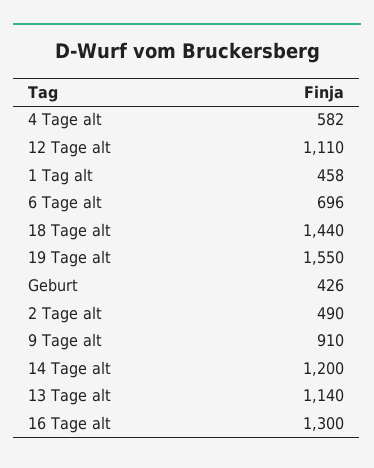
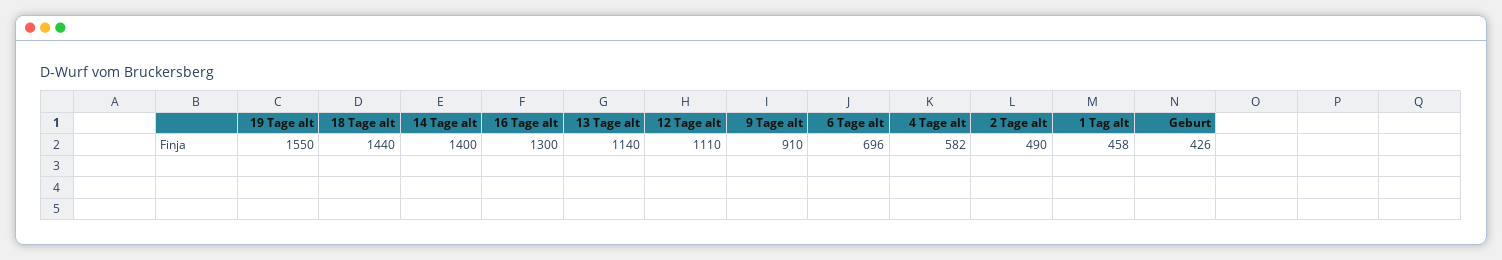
  {
    "4 Tage alt": 582,
    "12 Tage alt": 1110,
    "1 Tag alt": 458,
    "6 Tage alt": 696,
    "18 Tage alt": 1440,
    "19 Tage alt": 1550,
    "Geburt": 426,
    "2 Tage alt": 490,
    "9 Tage alt": 910,
-   "14 Tage alt": 1200,
+   "14 Tage alt": 1400,
    "13 Tage alt": 1140,
    "16 Tage alt": 1300
  }

